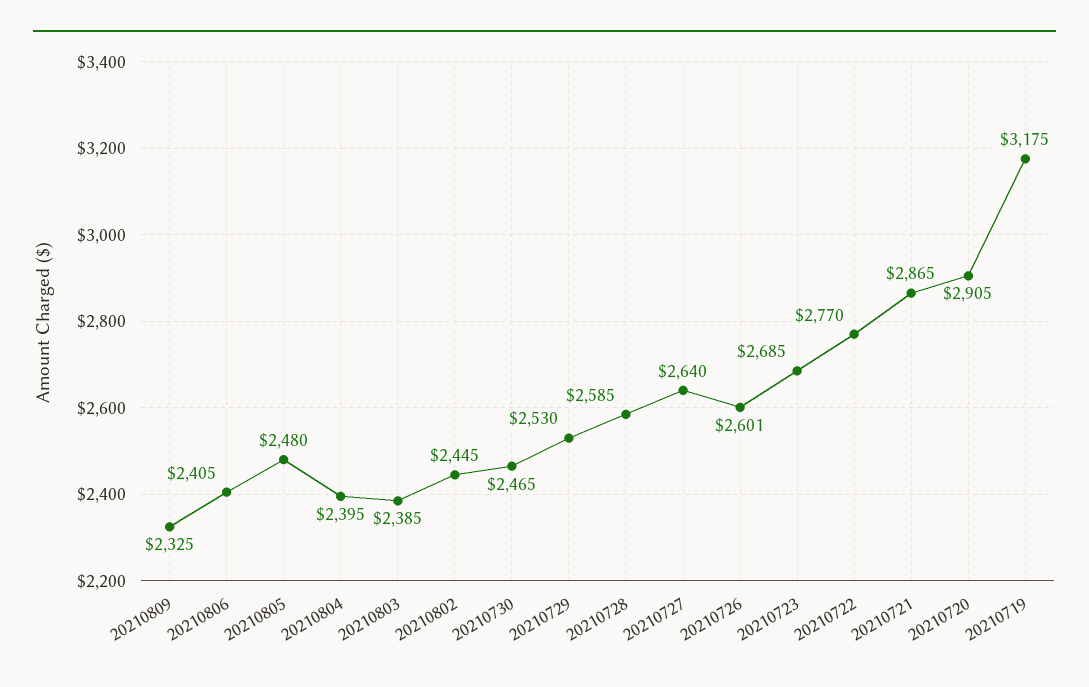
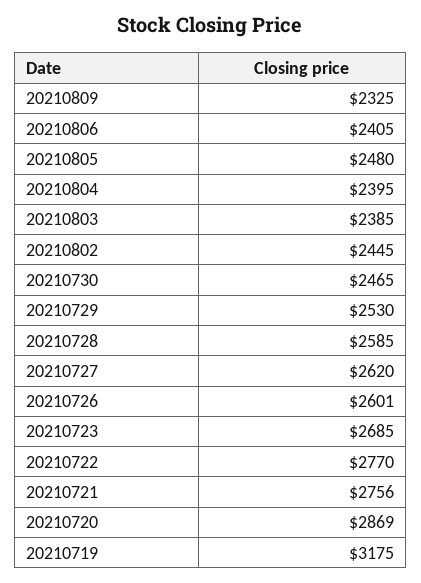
  {
    "20210809": 2325,
    "20210806": 2405,
    "20210805": 2480,
    "20210804": 2395,
    "20210803": 2385,
    "20210802": 2445,
    "20210730": 2465,
    "20210729": 2530,
    "20210728": 2585,
-   "20210727": 2640,
+   "20210727": 2620,
    "20210726": 2601,
    "20210723": 2685,
    "20210722": 2770,
-   "20210721": 2865,
+   "20210721": 2756,
-   "20210720": 2905,
+   "20210720": 2869,
    "20210719": 3175
  }

